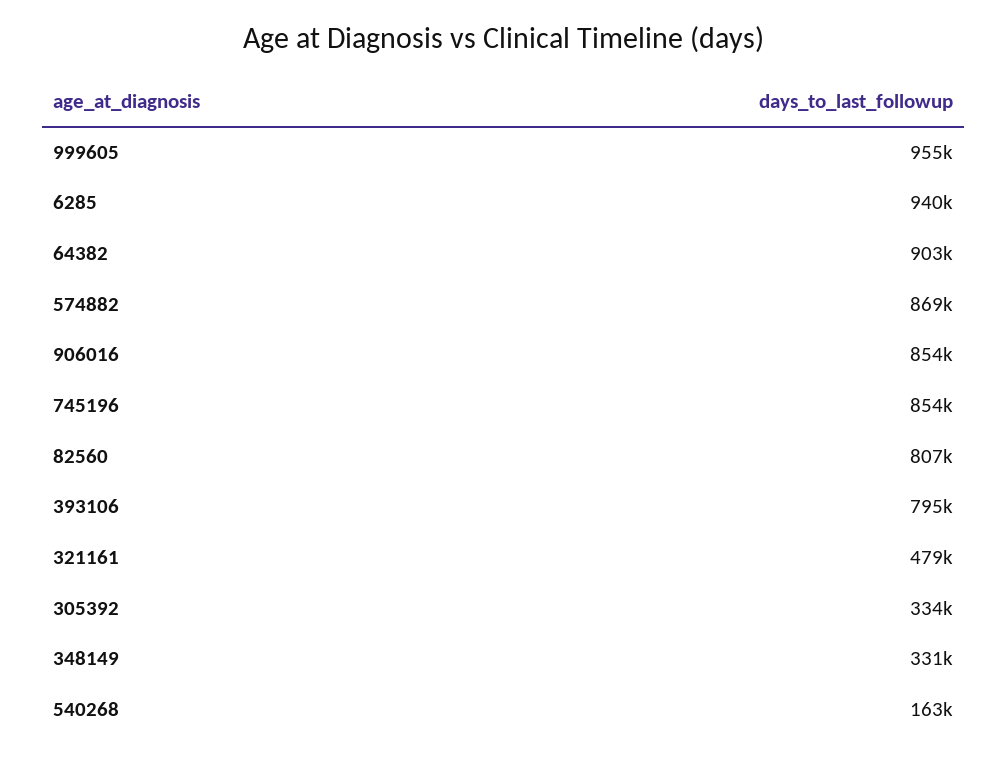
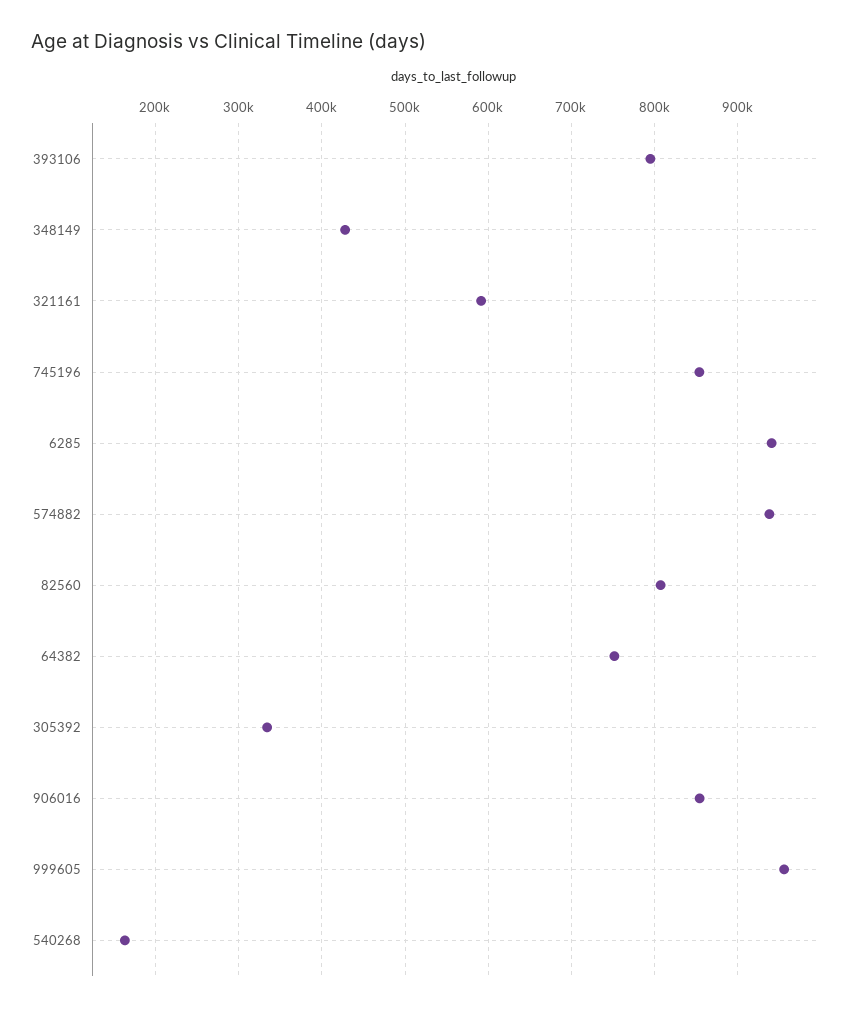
  {
    "999605": 955000,
    "6285": 940000,
-   "64382": 903000,
+   "64382": 750000,
-   "574882": 869000,
+   "574882": 940000,
    "906016": 854000,
    "745196": 854000,
    "82560": 807000,
    "393106": 795000,
-   "321161": 479000,
+   "321161": 590000,
    "305392": 334000,
-   "348149": 331000,
+   "348149": 430000,
    "540268": 163000
  }

